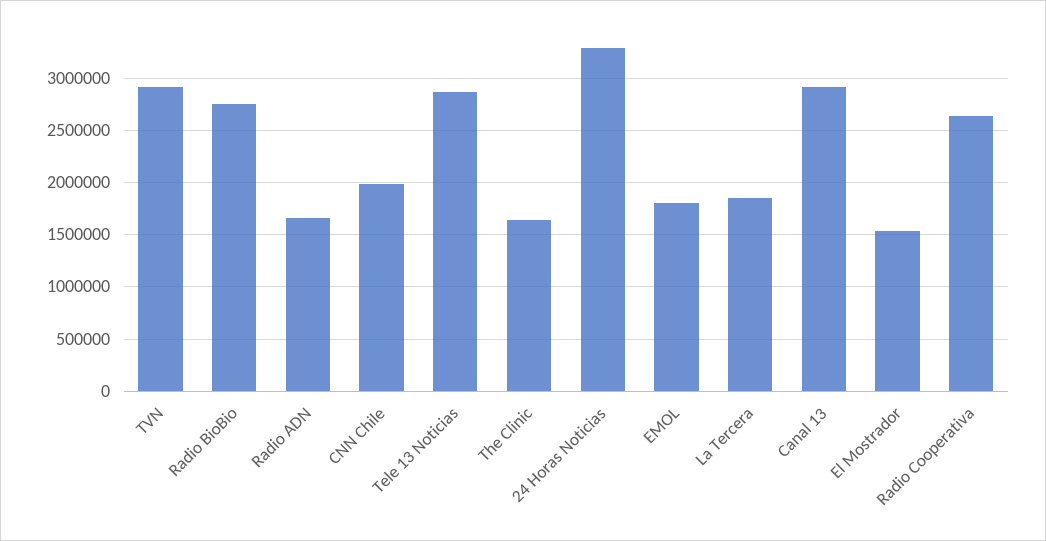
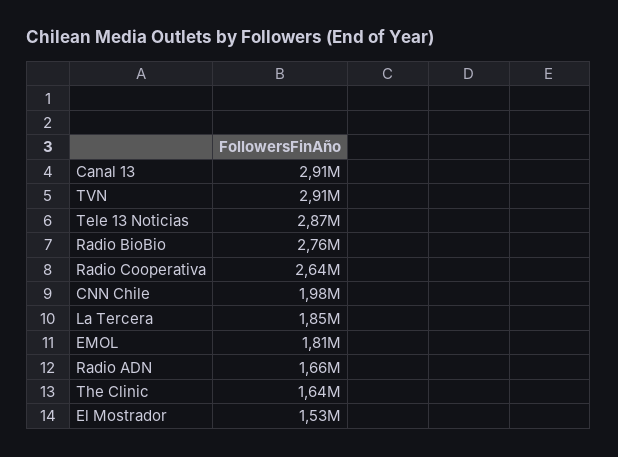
  {
    "TVN": 2910000,
    "Radio BioBio": 2760000,
    "Radio ADN": 1660000,
    "CNN Chile": 1980000,
    "Tele 13 Noticias": 2870000,
    "The Clinic": 1640000,
-   "24 Horas Noticias": 3300000,
    "EMOL": 1810000,
    "La Tercera": 1850000,
    "Canal 13": 2910000,
    "El Mostrador": 1530000,
    "Radio Cooperativa": 2640000
  }

